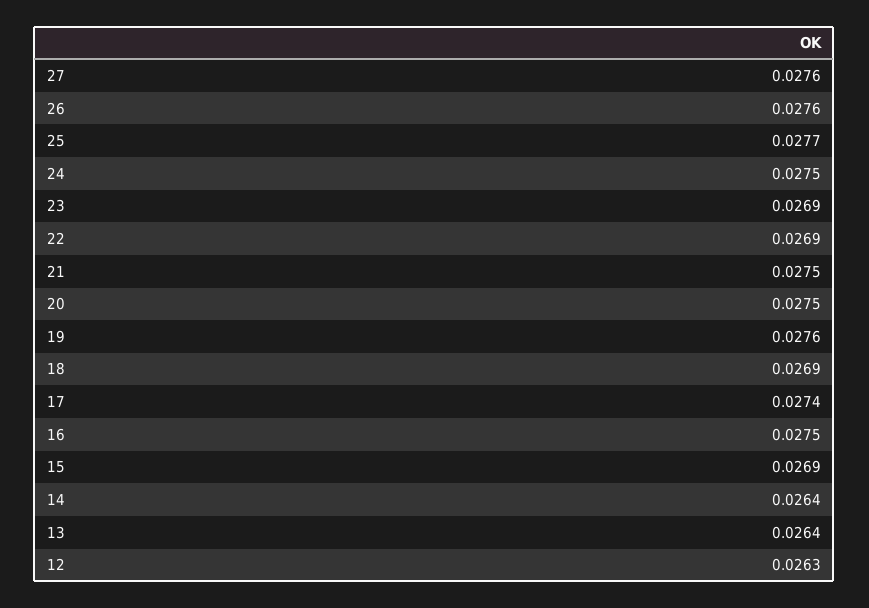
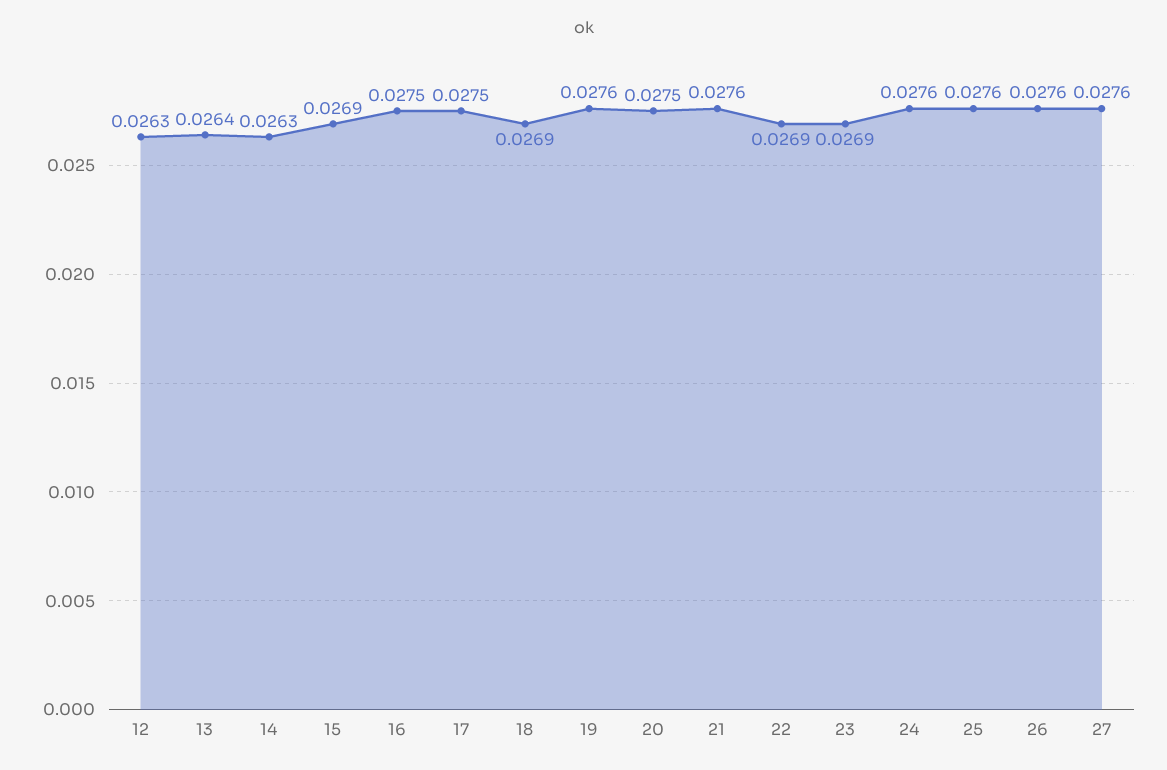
  {
    "27": 0.0276,
    "26": 0.0276,
-   "25": 0.0277,
+   "25": 0.0276,
-   "24": 0.0275,
+   "24": 0.0276,
    "23": 0.0269,
    "22": 0.0269,
-   "21": 0.0275,
+   "21": 0.0276,
    "20": 0.0275,
    "19": 0.0276,
    "18": 0.0269,
-   "17": 0.0274,
+   "17": 0.0275,
    "16": 0.0275,
    "15": 0.0269,
-   "14": 0.0264,
+   "14": 0.0263,
    "13": 0.0264,
    "12": 0.0263
  }

